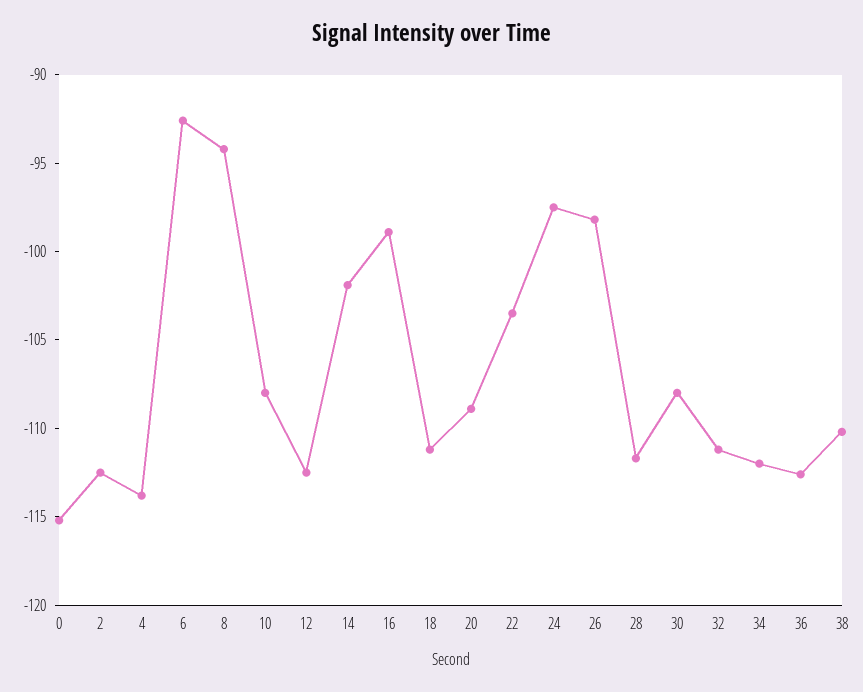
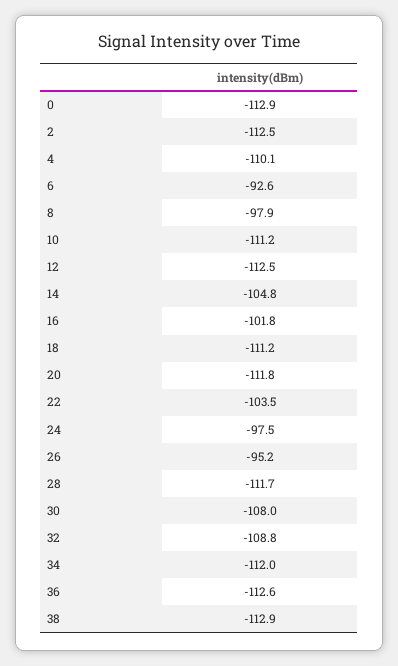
  {
-   "0": -115,
+   "0": -112.9,
    "2": -112.5,
-   "4": -114,
+   "4": -110.1,
    "6": -92.6,
-   "8": -94,
+   "8": -97.9,
-   "10": -108,
+   "10": -111.2,
    "12": -112.5,
-   "14": -102,
+   "14": -104.8,
-   "16": -99,
+   "16": -101.8,
    "18": -111.2,
-   "20": -109,
+   "20": -111.8,
    "22": -103.5,
    "24": -97.5,
-   "26": -98,
+   "26": -95.2,
    "28": -111.7,
    "30": -108,
-   "32": -111,
+   "32": -108.8,
    "34": -112,
    "36": -112.6,
-   "38": -110
+   "38": -112.9
  }

